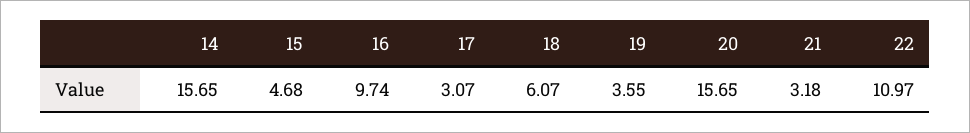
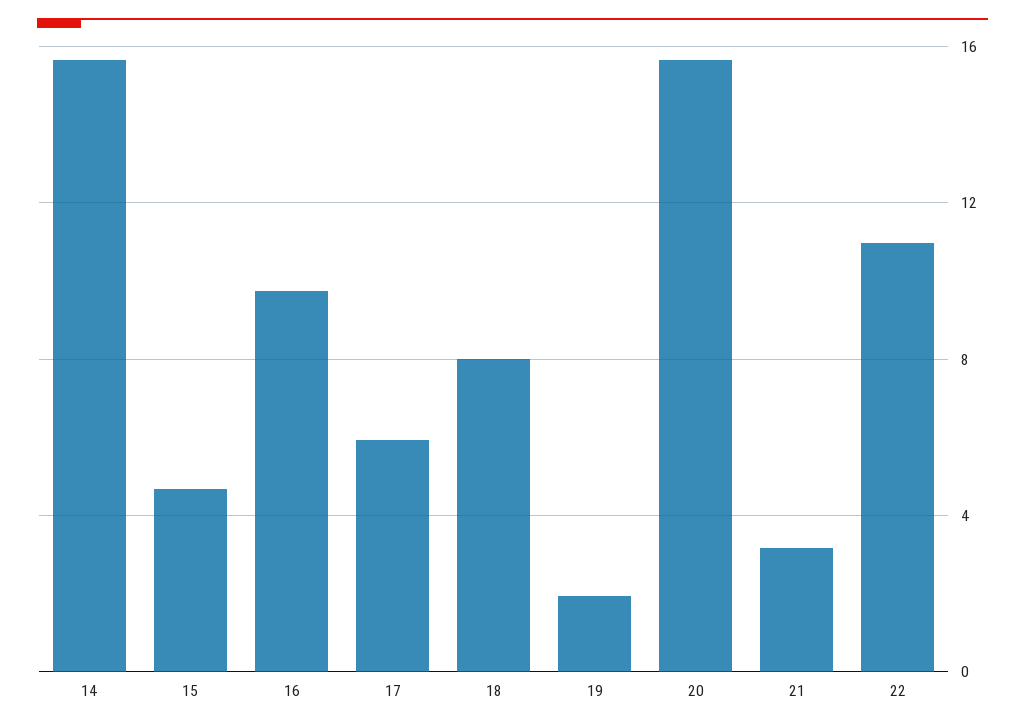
  {
    "14": 15.65,
    "15": 4.68,
    "16": 9.74,
-   "17": 3.07,
+   "17": 6,
-   "18": 6.07,
+   "18": 8,
-   "19": 3.55,
+   "19": 2,
    "20": 15.65,
    "21": 3.18,
    "22": 10.97
  }

